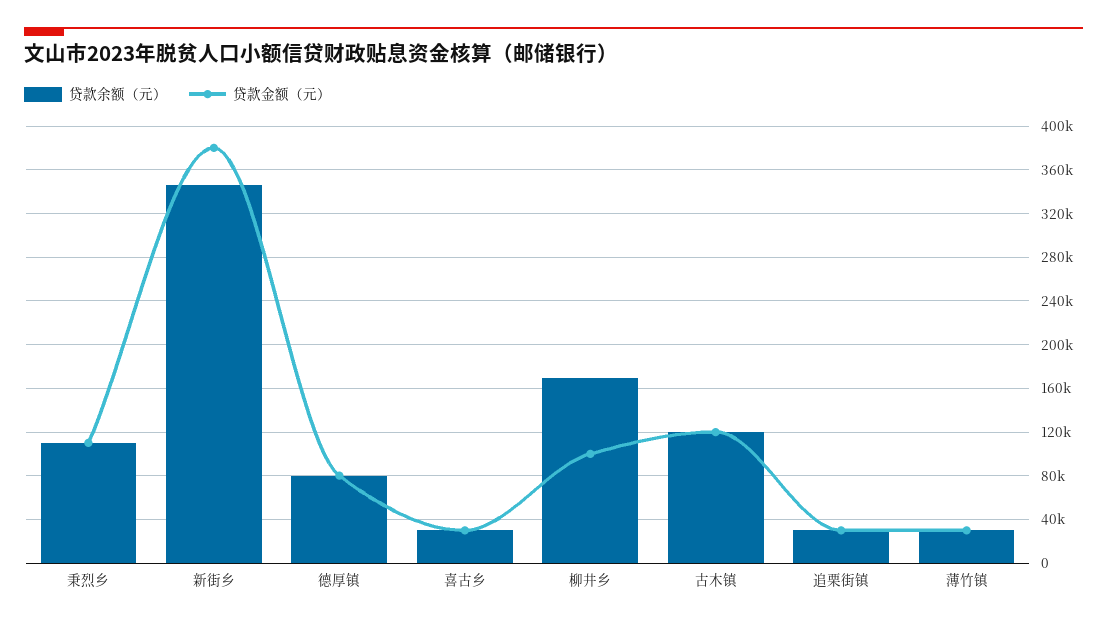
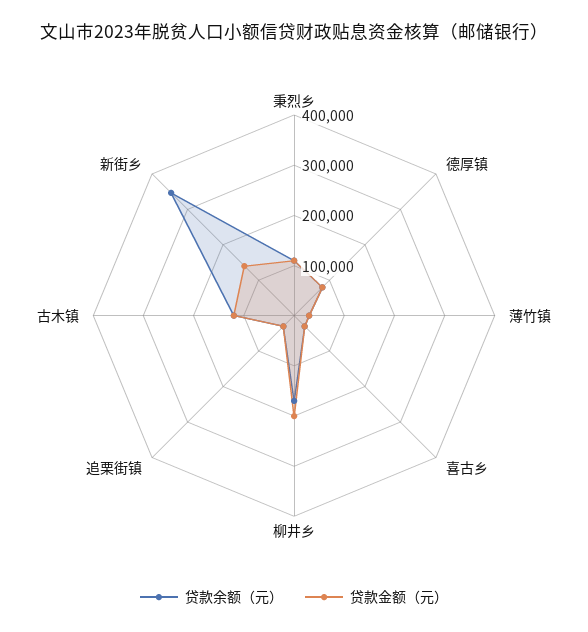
  {
    "贷款余额（元）": {
      "秉烈乡": 110000,
      "新街乡": 350000,
      "德厚镇": 80000,
      "喜古乡": 30000,
      "柳井乡": 170000,
      "古木镇": 120000,
      "追栗街镇": 30000,
      "薄竹镇": 30000
    },
    "贷款金额（元）": {
      "秉烈乡": 110000,
-     "新街乡": 380000,
+     "新街乡": 140000,
      "德厚镇": 80000,
      "喜古乡": 30000,
-     "柳井乡": 100000,
+     "柳井乡": 200000,
      "古木镇": 120000,
      "追栗街镇": 30000,
      "薄竹镇": 30000
    }
  }

